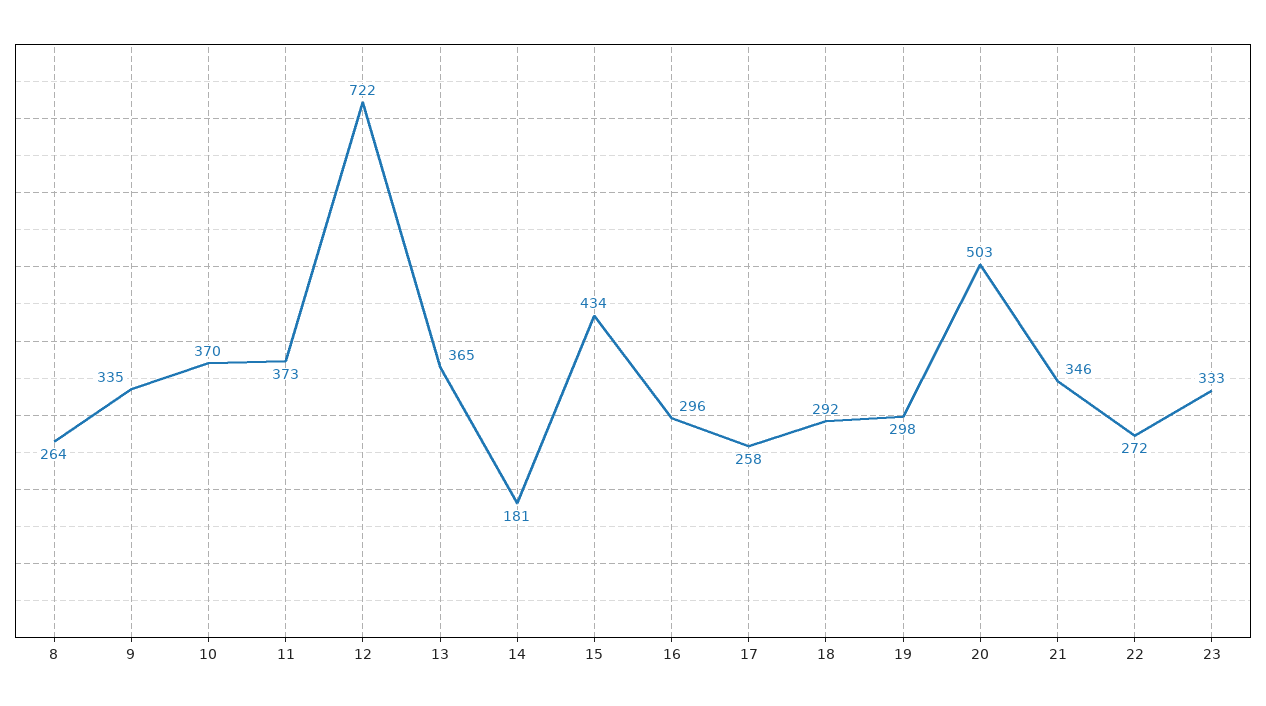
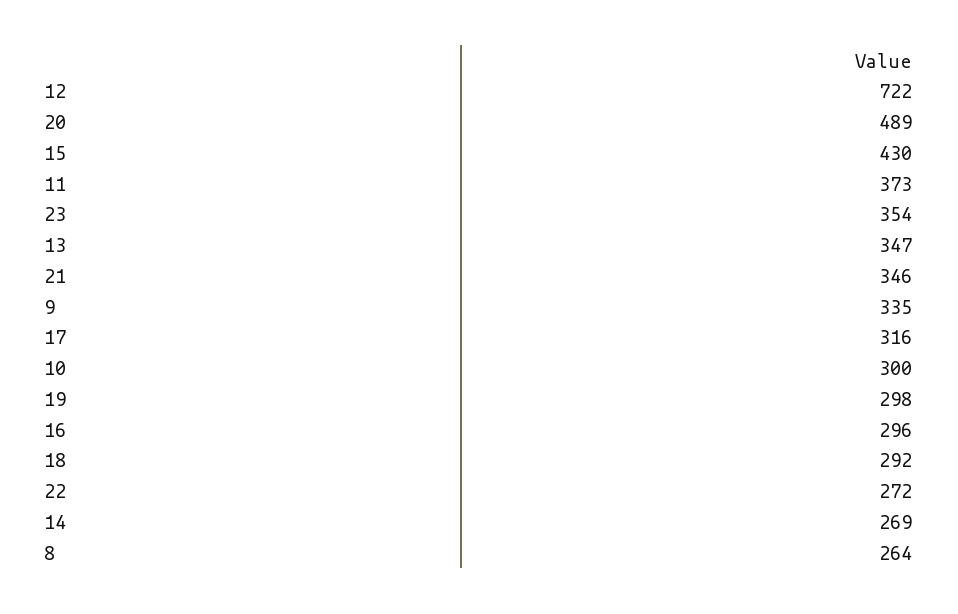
  {
    "8": 264,
    "9": 335,
-   "10": 370,
+   "10": 300,
    "11": 373,
    "12": 722,
-   "13": 365,
+   "13": 347,
-   "14": 181,
+   "14": 269,
-   "15": 434,
+   "15": 430,
    "16": 296,
-   "17": 258,
+   "17": 316,
    "18": 292,
    "19": 298,
-   "20": 503,
+   "20": 489,
    "21": 346,
    "22": 272,
-   "23": 333
+   "23": 354
  }

